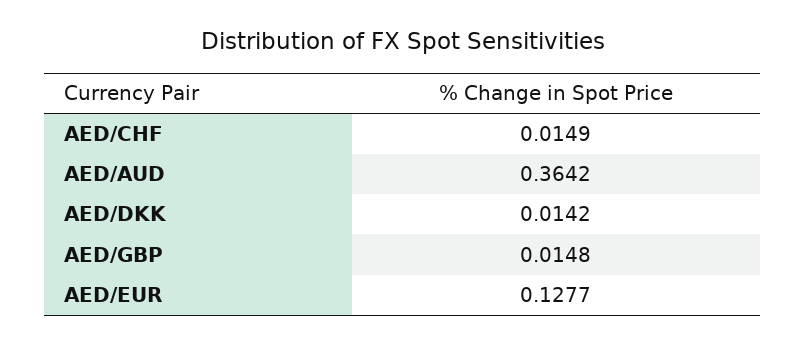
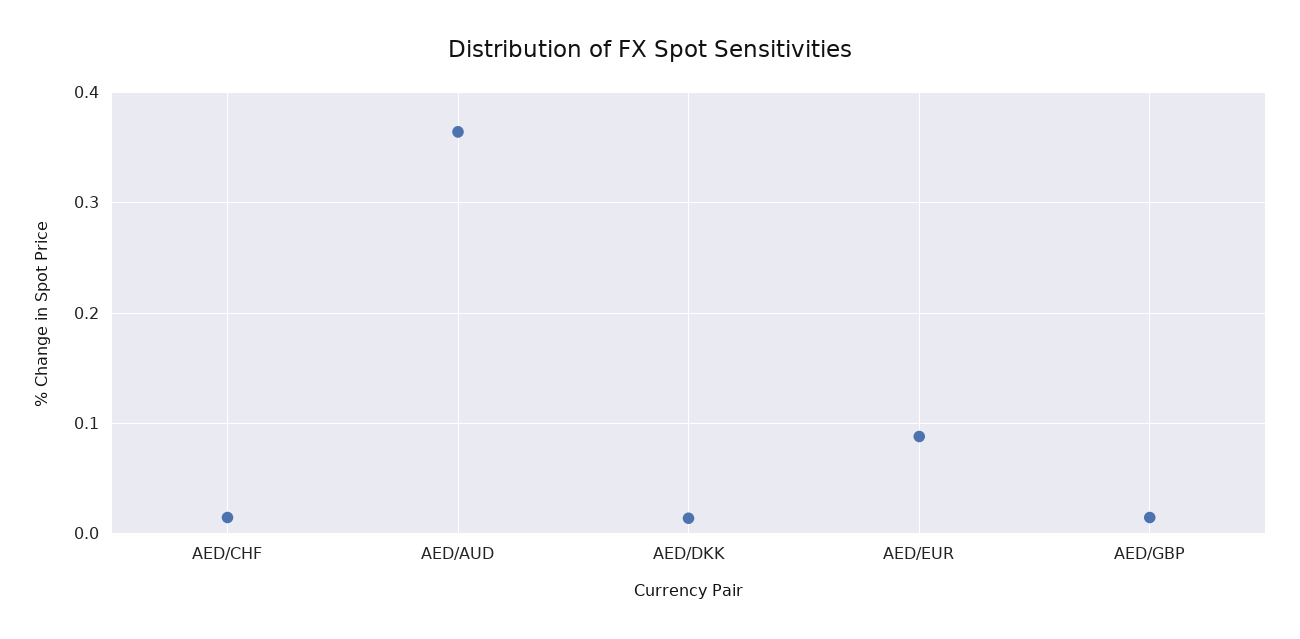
  {
    "AED/CHF": 0.0149,
    "AED/AUD": 0.3642,
    "AED/DKK": 0.0142,
    "AED/GBP": 0.0148,
-   "AED/EUR": 0.1277
+   "AED/EUR": 0.09
  }

